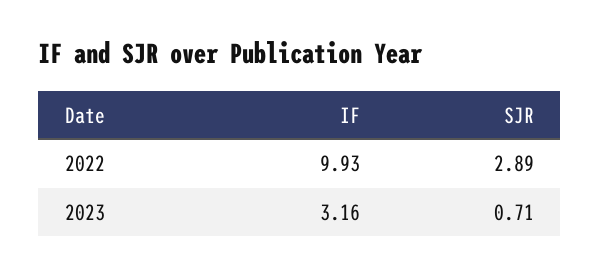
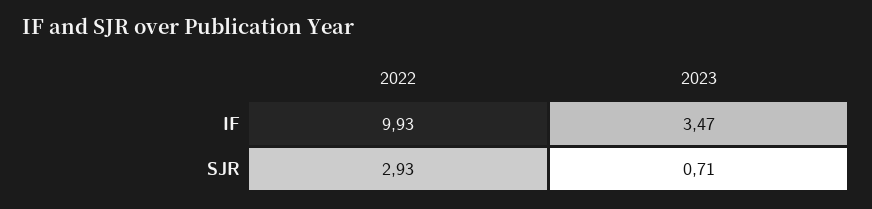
  {
    "IF": {
      "2022": 9.93,
-     "2023": 3.16
+     "2023": 3.47
    },
    "SJR": {
-     "2022": 2.89,
+     "2022": 2.93,
      "2023": 0.71
    }
  }

